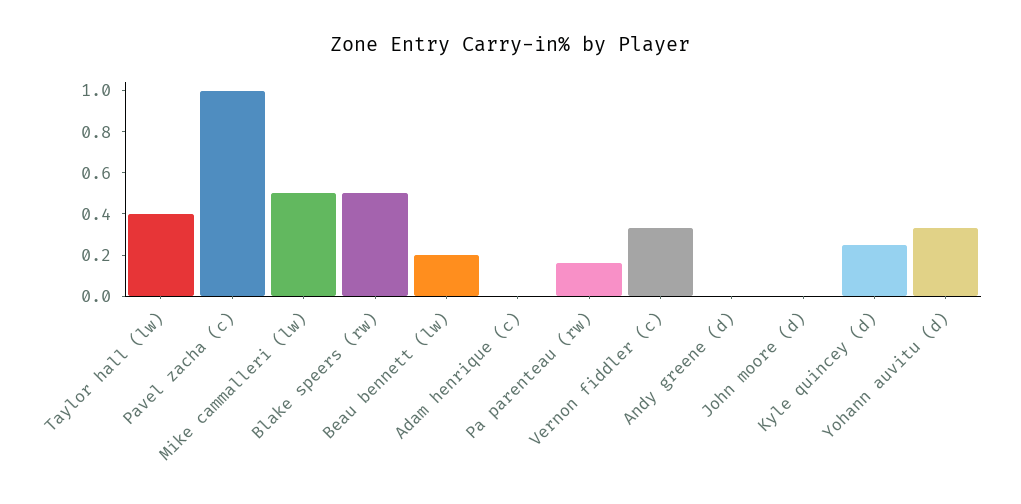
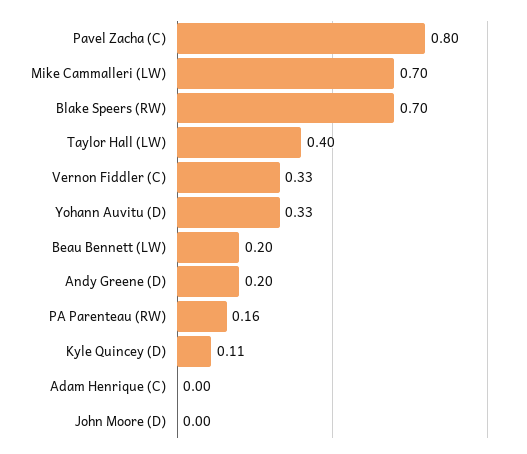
  {
    "Taylor hall (lw)": 0.4,
-   "Pavel zacha (c)": 1,
+   "Pavel zacha (c)": 0.8,
-   "Mike cammalleri (lw)": 0.5,
+   "Mike cammalleri (lw)": 0.7,
-   "Blake speers (rw)": 0.5,
+   "Blake speers (rw)": 0.7,
    "Beau bennett (lw)": 0.2,
    "Adam henrique (c)": 0,
    "Pa parenteau (rw)": 0.16,
    "Vernon fiddler (c)": 0.33,
-   "Andy greene (d)": 0,
+   "Andy greene (d)": 0.2,
    "John moore (d)": 0,
-   "Kyle quincey (d)": 0.25,
+   "Kyle quincey (d)": 0.11,
    "Yohann auvitu (d)": 0.33
  }

